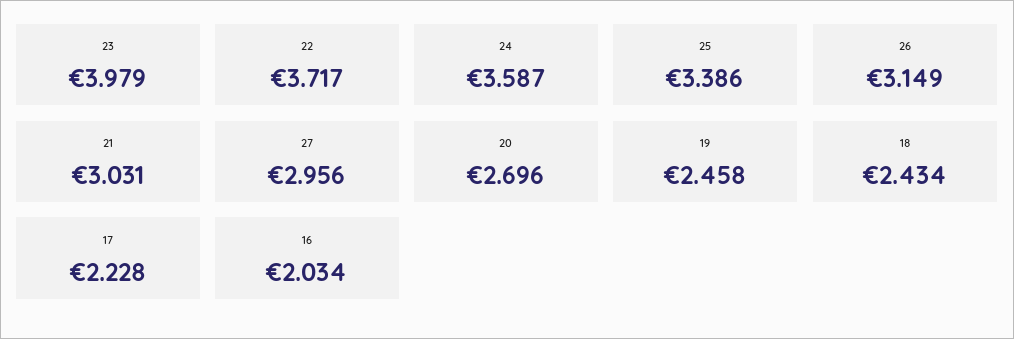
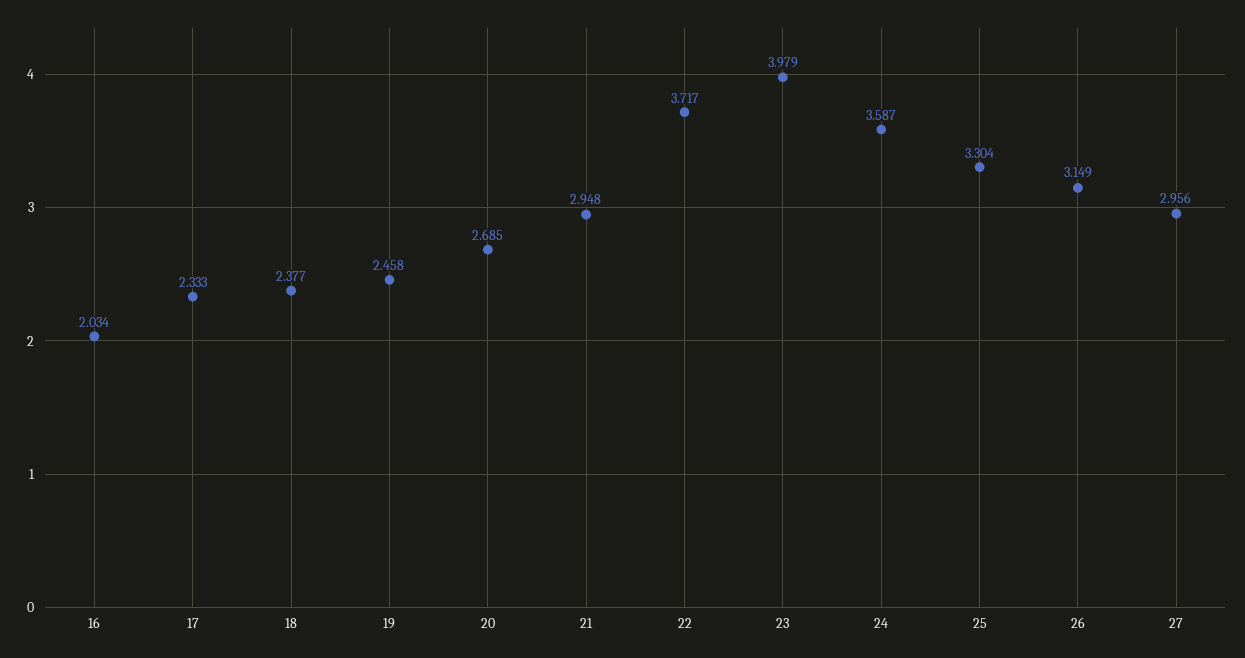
  {
    "23": 3.979,
    "22": 3.717,
    "24": 3.587,
-   "25": 3.386,
+   "25": 3.304,
    "26": 3.149,
-   "21": 3.031,
+   "21": 2.948,
    "27": 2.956,
-   "20": 2.696,
+   "20": 2.685,
    "19": 2.458,
-   "18": 2.434,
+   "18": 2.377,
-   "17": 2.228,
+   "17": 2.333,
    "16": 2.034
  }

